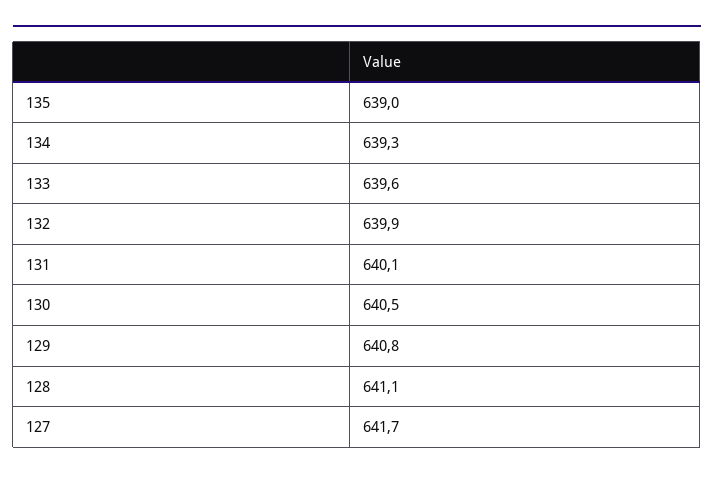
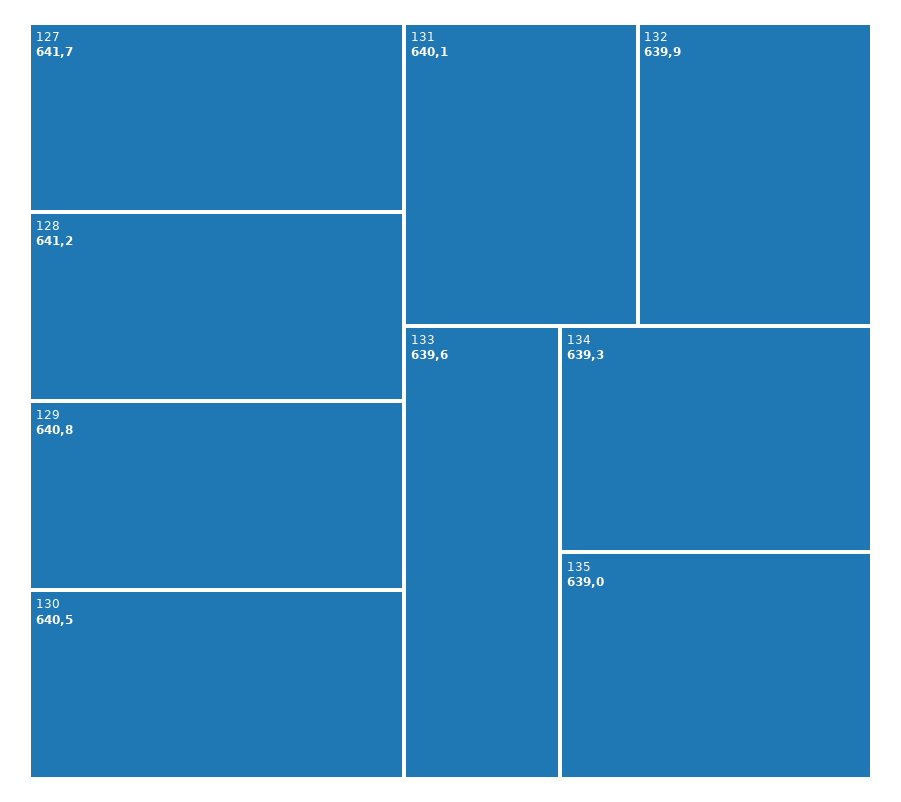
  {
    "135": 639,
    "134": 639.3,
    "133": 639.6,
    "132": 639.9,
    "131": 640.1,
    "130": 640.5,
    "129": 640.8,
-   "128": 641.1,
+   "128": 641.2,
    "127": 641.7
  }

